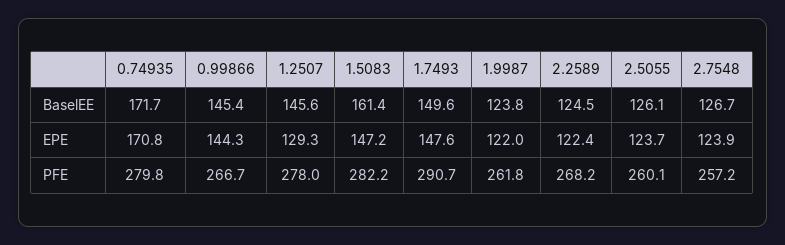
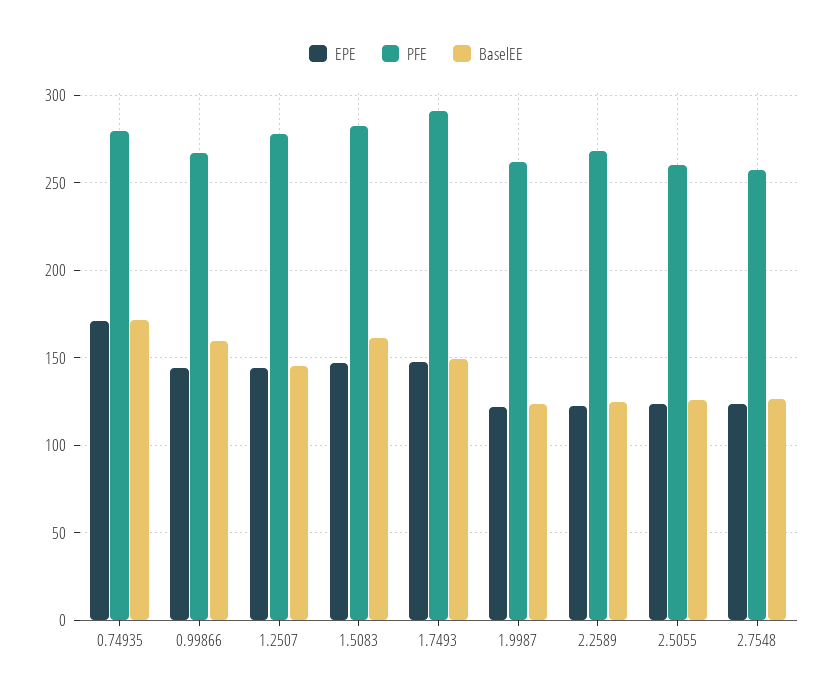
  {
    "BaselEE": {
      "0.74935": 171.7,
-     "0.99866": 145.4,
+     "0.99866": 160,
      "1.2507": 145.6,
      "1.5083": 161.4,
      "1.7493": 149.6,
      "1.9987": 123.8,
      "2.2589": 124.5,
      "2.5055": 126.1,
      "2.7548": 126.7
    },
    "EPE": {
      "0.74935": 170.8,
      "0.99866": 144.3,
-     "1.2507": 129.3,
+     "1.2507": 145,
      "1.5083": 147.2,
      "1.7493": 147.6,
      "1.9987": 122,
      "2.2589": 122.4,
      "2.5055": 123.7,
      "2.7548": 123.9
    },
    "PFE": {
      "0.74935": 279.8,
      "0.99866": 266.7,
      "1.2507": 278,
      "1.5083": 282.2,
      "1.7493": 290.7,
      "1.9987": 261.8,
      "2.2589": 268.2,
      "2.5055": 260.1,
      "2.7548": 257.2
    }
  }

